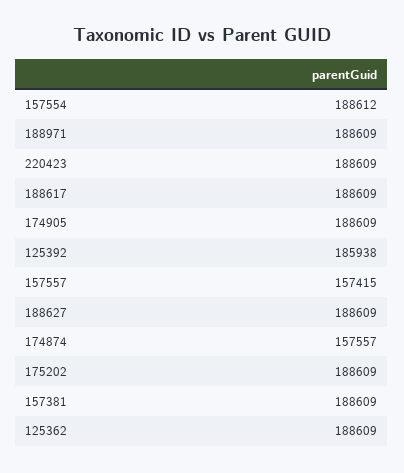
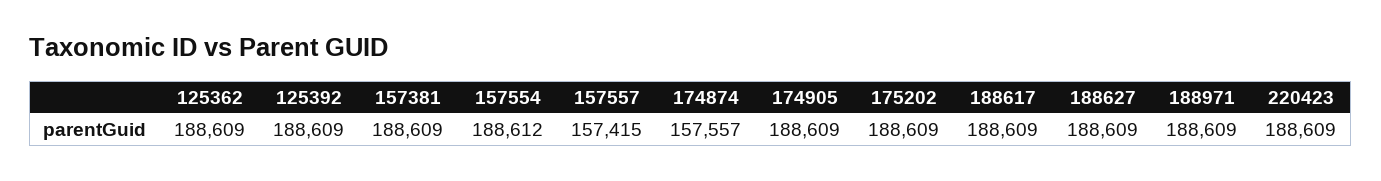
  {
    "157554": 188612,
    "188971": 188609,
    "220423": 188609,
    "188617": 188609,
    "174905": 188609,
-   "125392": 185938,
+   "125392": 188609,
    "157557": 157415,
    "188627": 188609,
    "174874": 157557,
    "175202": 188609,
    "157381": 188609,
    "125362": 188609
  }

